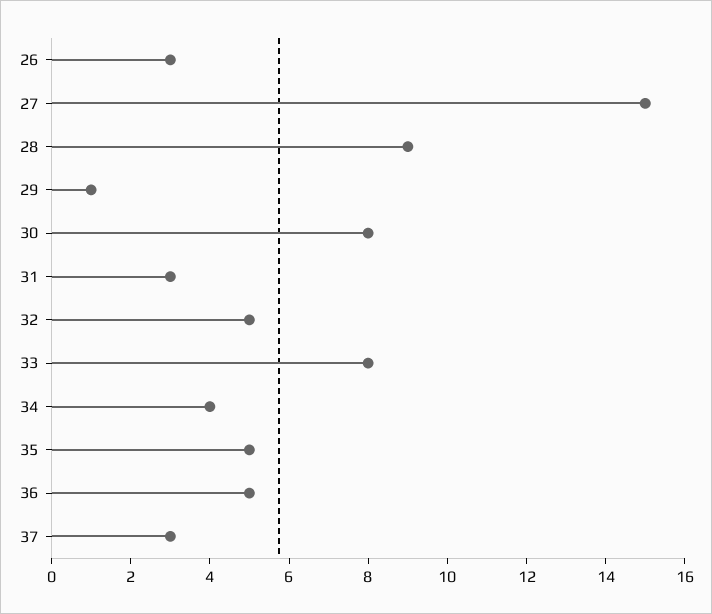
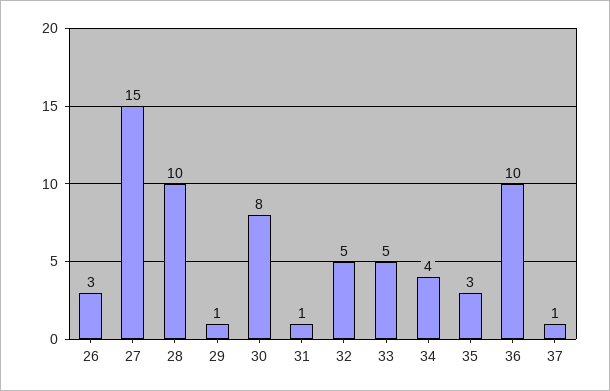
  {
    "26": 3,
    "27": 15,
-   "28": 9,
+   "28": 10,
    "29": 1,
    "30": 8,
-   "31": 3,
+   "31": 1,
    "32": 5,
-   "33": 8,
+   "33": 5,
    "34": 4,
-   "35": 5,
+   "35": 3,
-   "36": 5,
+   "36": 10,
-   "37": 3
+   "37": 1
  }

